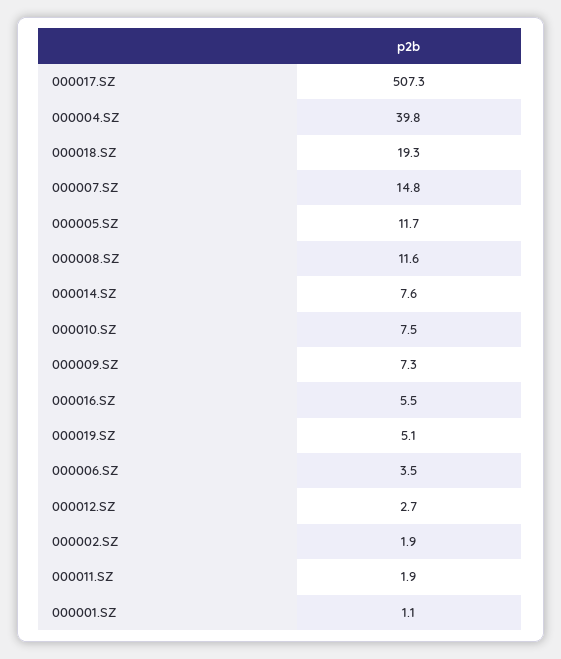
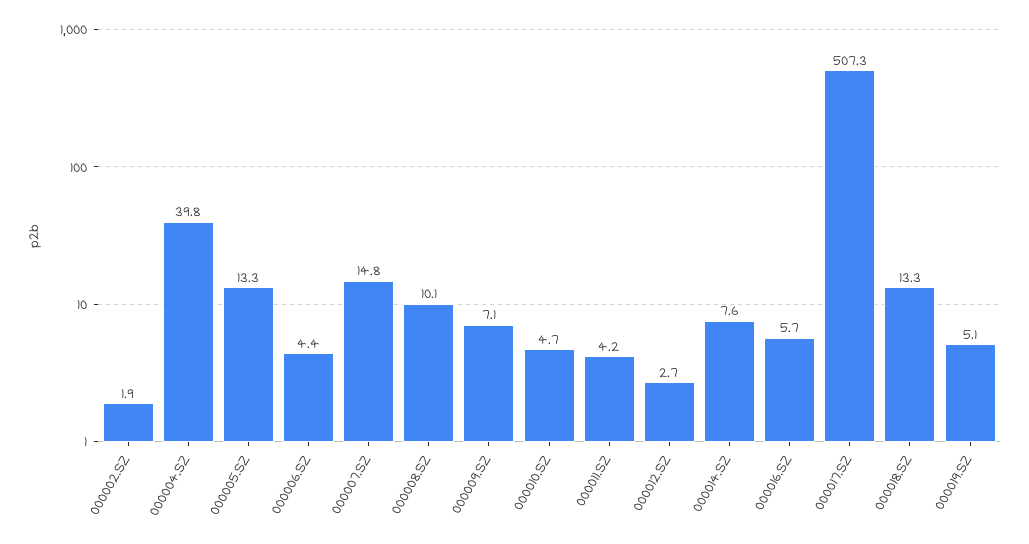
  {
    "000017.SZ": 507.3,
    "000004.SZ": 39.8,
-   "000018.SZ": 19.3,
+   "000018.SZ": 13.3,
    "000007.SZ": 14.8,
-   "000005.SZ": 11.7,
+   "000005.SZ": 13.3,
-   "000008.SZ": 11.6,
+   "000008.SZ": 10.1,
    "000014.SZ": 7.6,
-   "000010.SZ": 7.5,
+   "000010.SZ": 4.7,
-   "000009.SZ": 7.3,
+   "000009.SZ": 7.1,
-   "000016.SZ": 5.5,
+   "000016.SZ": 5.7,
    "000019.SZ": 5.1,
-   "000006.SZ": 3.5,
+   "000006.SZ": 4.4,
    "000012.SZ": 2.7,
    "000002.SZ": 1.9,
-   "000011.SZ": 1.9,
+   "000011.SZ": 4.2
-   "000001.SZ": 1.1
  }

